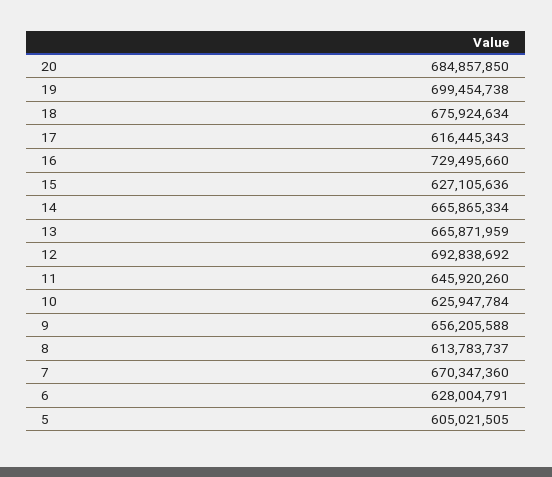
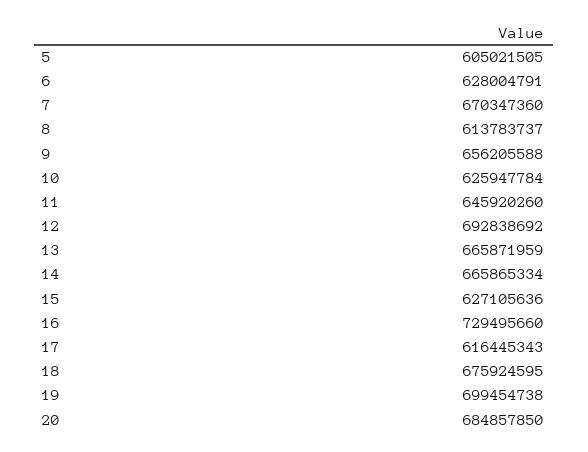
  {
    "20": 684857850,
    "19": 699454738,
-   "18": 675924634,
+   "18": 675924595,
    "17": 616445343,
    "16": 729495660,
    "15": 627105636,
    "14": 665865334,
    "13": 665871959,
    "12": 692838692,
    "11": 645920260,
    "10": 625947784,
    "9": 656205588,
    "8": 613783737,
    "7": 670347360,
    "6": 628004791,
    "5": 605021505
  }

